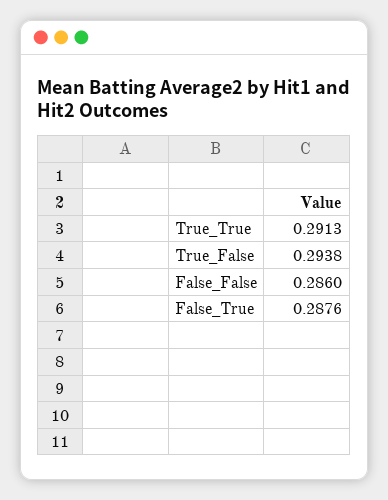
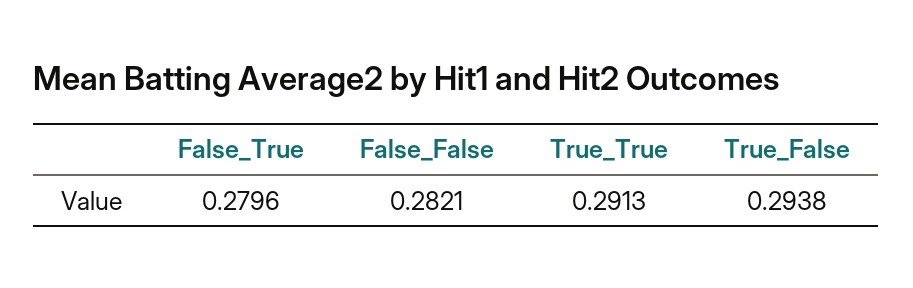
  {
    "True_True": 0.2913,
    "True_False": 0.2938,
-   "False_False": 0.286,
+   "False_False": 0.2821,
-   "False_True": 0.2876
+   "False_True": 0.2796
  }

